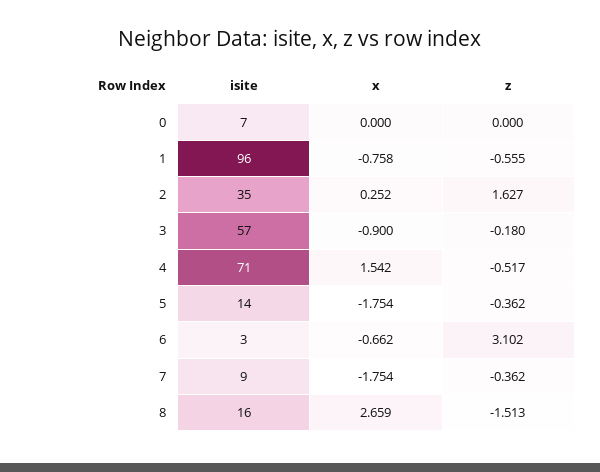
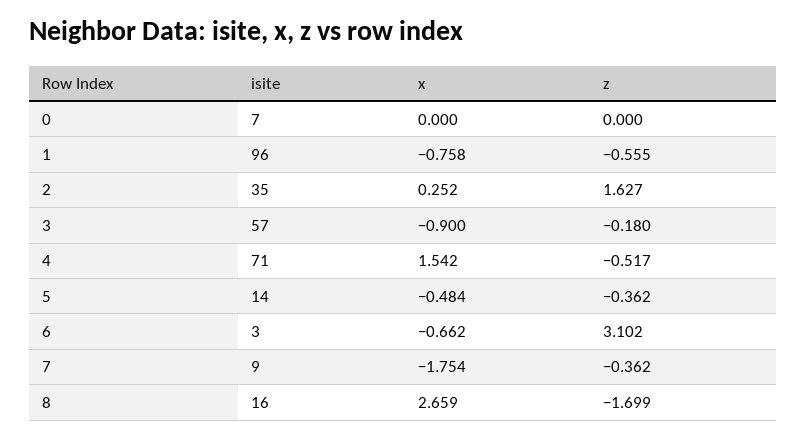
  {
    "isite": {
      "0": 7,
      "1": 96,
      "2": 35,
      "3": 57,
      "4": 71,
      "5": 14,
      "6": 3,
      "7": 9,
      "8": 16
    },
    "x": {
      "0": 0,
      "1": -0.758,
      "2": 0.252,
      "3": -0.9,
      "4": 1.542,
-     "5": -1.754,
+     "5": -0.484,
      "6": -0.662,
      "7": -1.754,
      "8": 2.659
    },
    "z": {
      "0": 0,
      "1": -0.555,
      "2": 1.627,
      "3": -0.18,
      "4": -0.517,
      "5": -0.362,
      "6": 3.102,
      "7": -0.362,
-     "8": -1.513
+     "8": -1.699
    }
  }

